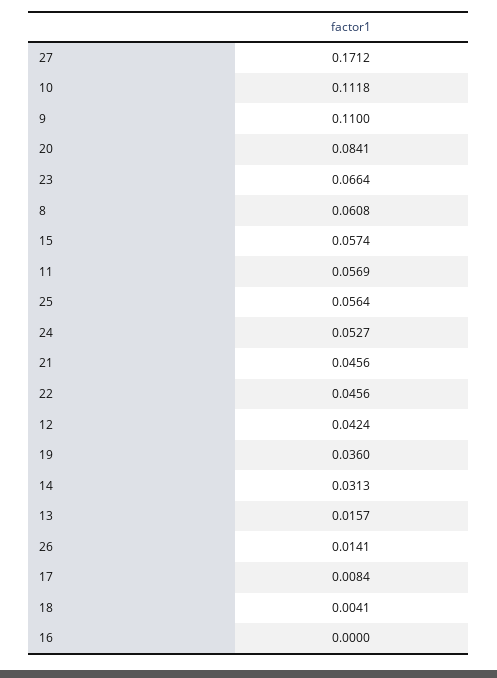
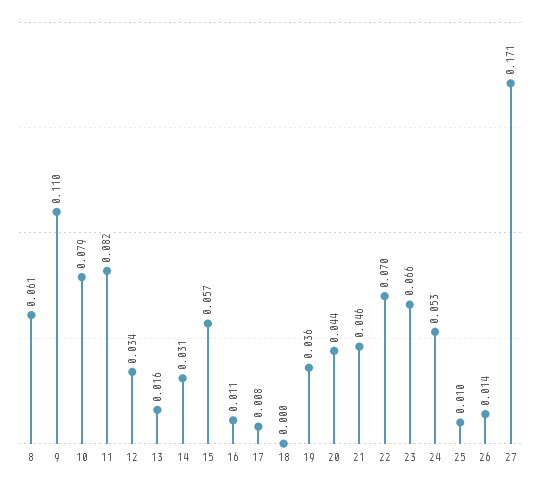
  {
    "27": 0.1712,
-   "10": 0.1118,
+   "10": 0.079,
    "9": 0.11,
-   "20": 0.0841,
+   "20": 0.044,
    "23": 0.0664,
    "8": 0.0608,
    "15": 0.0574,
-   "11": 0.0569,
+   "11": 0.082,
-   "25": 0.0564,
+   "25": 0.01,
    "24": 0.0527,
    "21": 0.0456,
-   "22": 0.0456,
+   "22": 0.07,
-   "12": 0.0424,
+   "12": 0.034,
    "19": 0.036,
    "14": 0.0313,
    "13": 0.0157,
    "26": 0.0141,
    "17": 0.0084,
-   "18": 0.0041,
+   "18": 0,
-   "16": 0
+   "16": 0.011
  }

